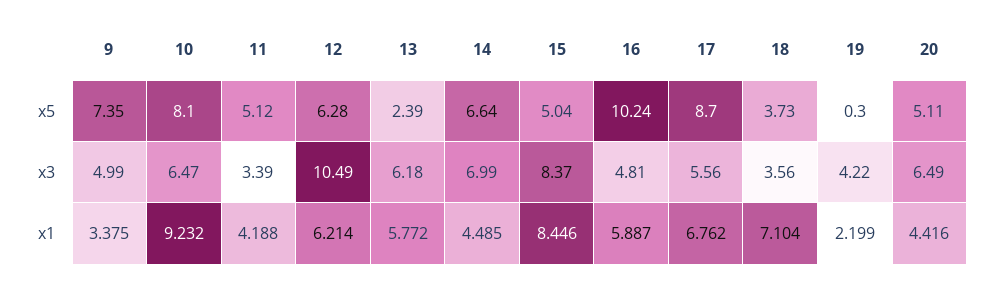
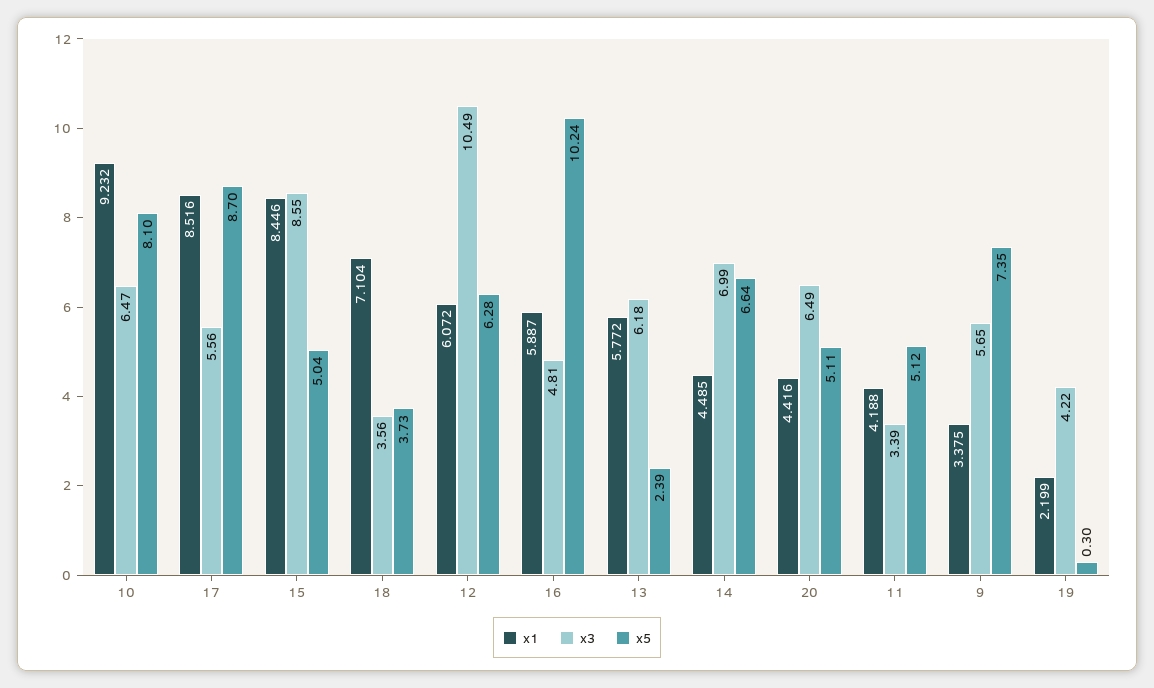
  {
    "x5": {
      "9": 7.35,
      "10": 8.1,
      "11": 5.12,
      "12": 6.28,
      "13": 2.39,
      "14": 6.64,
      "15": 5.04,
      "16": 10.24,
      "17": 8.7,
      "18": 3.73,
      "19": 0.3,
      "20": 5.11
    },
    "x3": {
-     "9": 4.99,
+     "9": 5.65,
      "10": 6.47,
      "11": 3.39,
      "12": 10.49,
      "13": 6.18,
      "14": 6.99,
-     "15": 8.37,
+     "15": 8.55,
      "16": 4.81,
      "17": 5.56,
      "18": 3.56,
      "19": 4.22,
      "20": 6.49
    },
    "x1": {
      "9": 3.375,
      "10": 9.232,
      "11": 4.188,
-     "12": 6.214,
+     "12": 6.072,
      "13": 5.772,
      "14": 4.485,
      "15": 8.446,
      "16": 5.887,
-     "17": 6.762,
+     "17": 8.516,
      "18": 7.104,
      "19": 2.199,
      "20": 4.416
    }
  }

